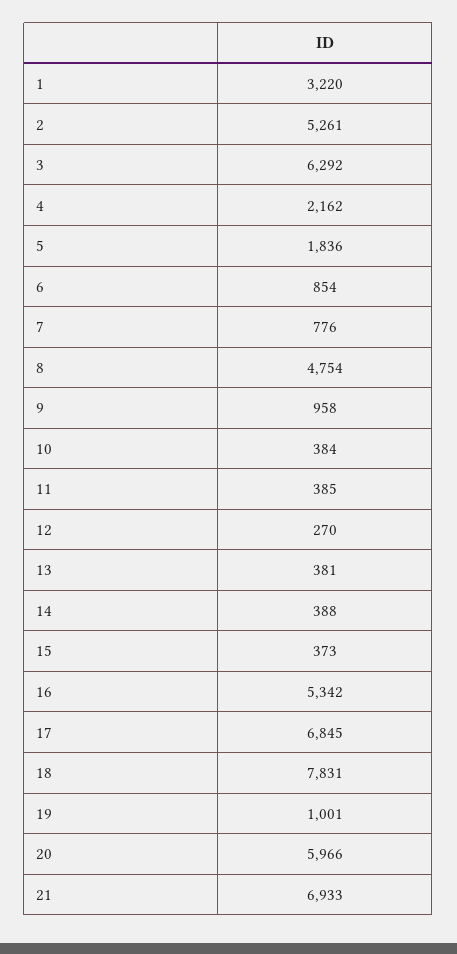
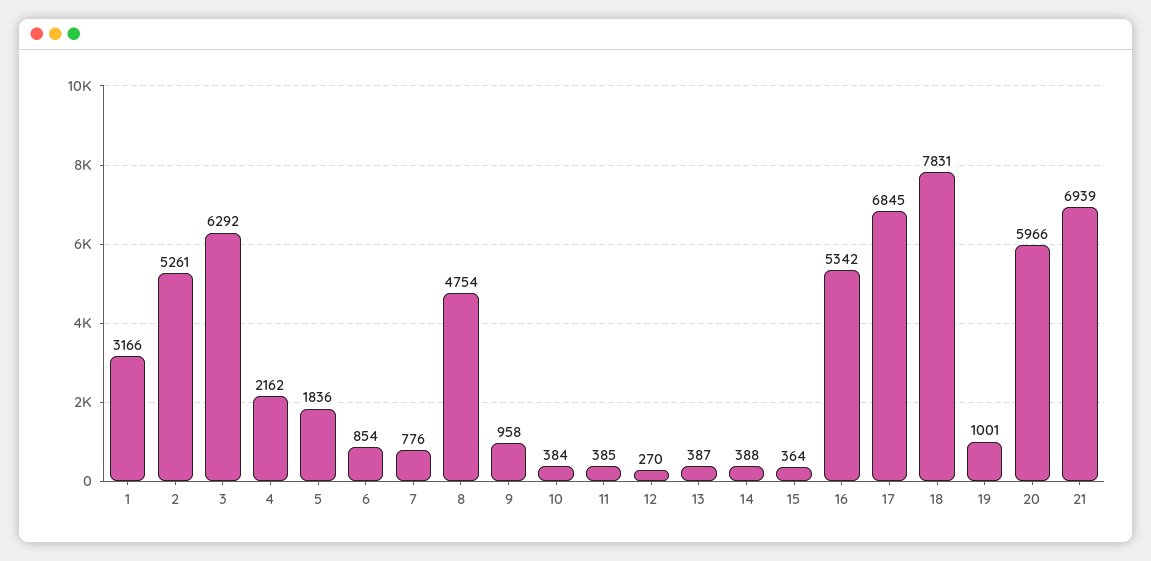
  {
-   "1": 3220,
+   "1": 3166,
    "2": 5261,
    "3": 6292,
    "4": 2162,
    "5": 1836,
    "6": 854,
    "7": 776,
    "8": 4754,
    "9": 958,
    "10": 384,
    "11": 385,
    "12": 270,
-   "13": 381,
+   "13": 387,
    "14": 388,
-   "15": 373,
+   "15": 364,
    "16": 5342,
    "17": 6845,
    "18": 7831,
    "19": 1001,
    "20": 5966,
-   "21": 6933
+   "21": 6939
  }

